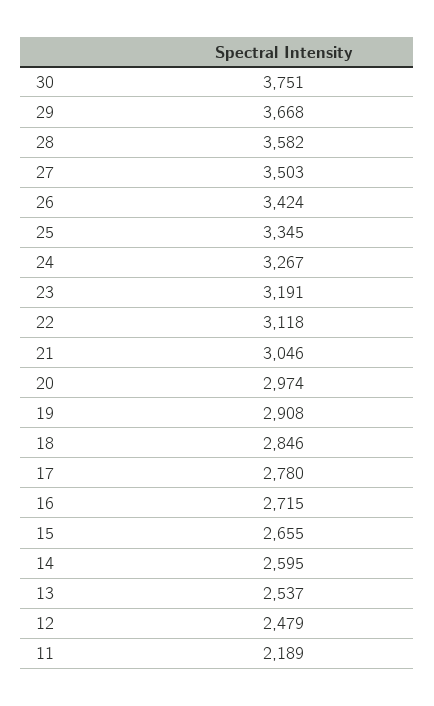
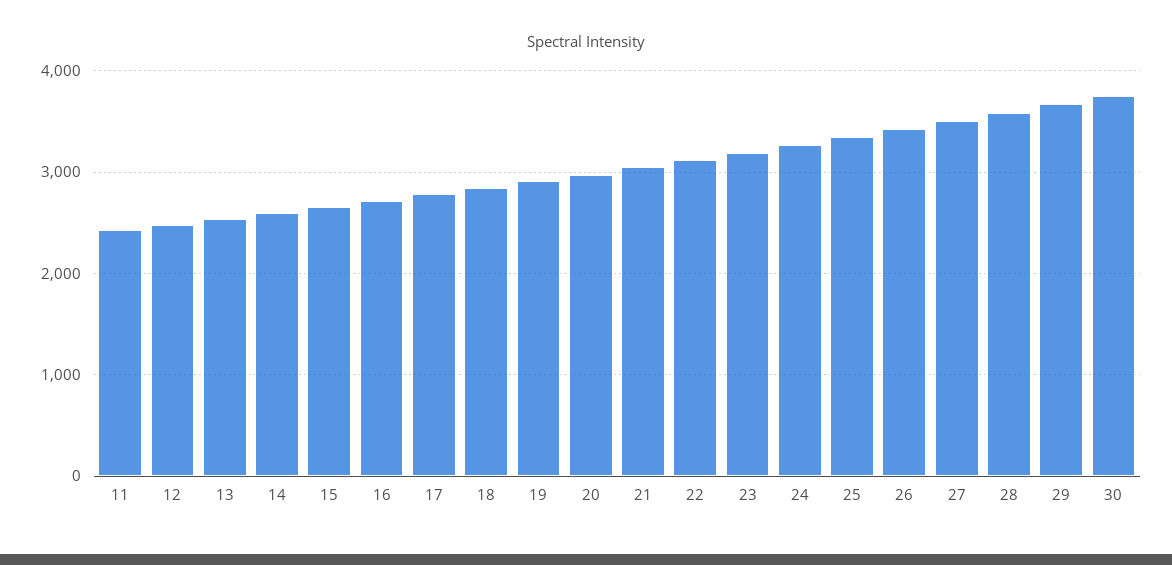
  {
    "30": 3751,
    "29": 3668,
    "28": 3582,
    "27": 3503,
    "26": 3424,
    "25": 3345,
    "24": 3267,
    "23": 3191,
    "22": 3118,
    "21": 3046,
    "20": 2974,
    "19": 2908,
    "18": 2846,
    "17": 2780,
    "16": 2715,
    "15": 2655,
    "14": 2595,
    "13": 2537,
    "12": 2479,
-   "11": 2189
+   "11": 2400
  }

